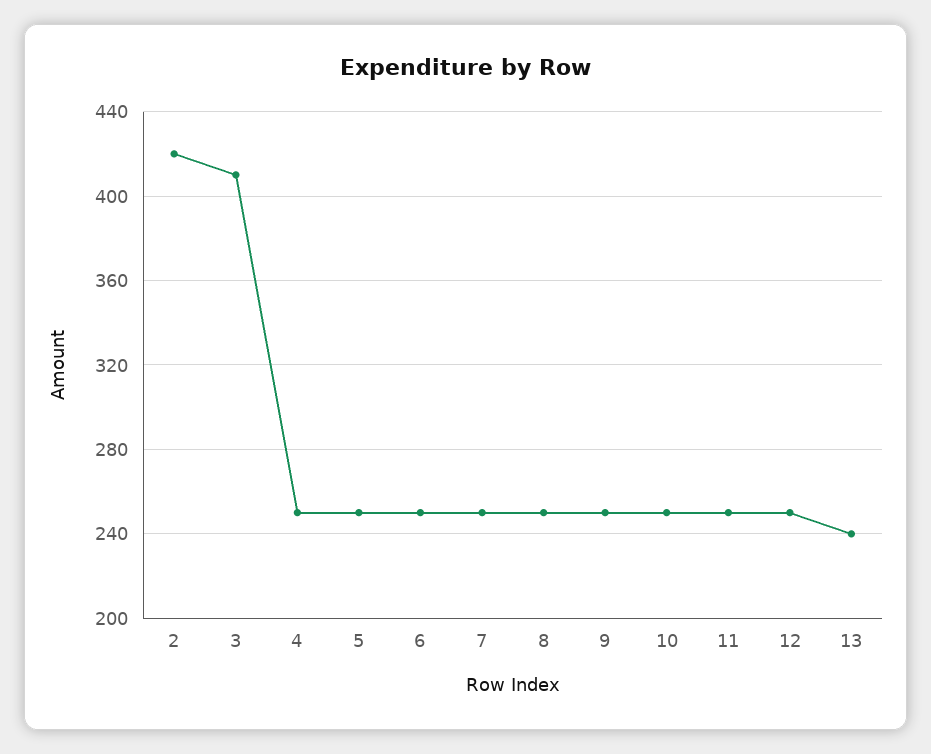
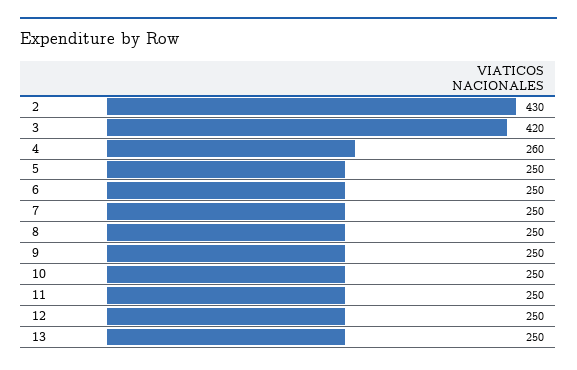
  {
-   "2": 420,
+   "2": 430,
-   "3": 410,
+   "3": 420,
-   "4": 250,
+   "4": 260,
    "5": 250,
    "6": 250,
    "7": 250,
    "8": 250,
    "9": 250,
    "10": 250,
    "11": 250,
    "12": 250,
-   "13": 240
+   "13": 250
  }

